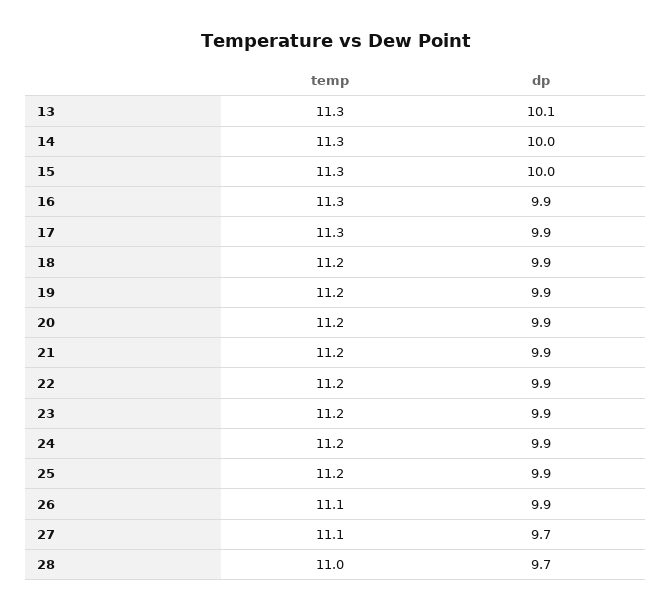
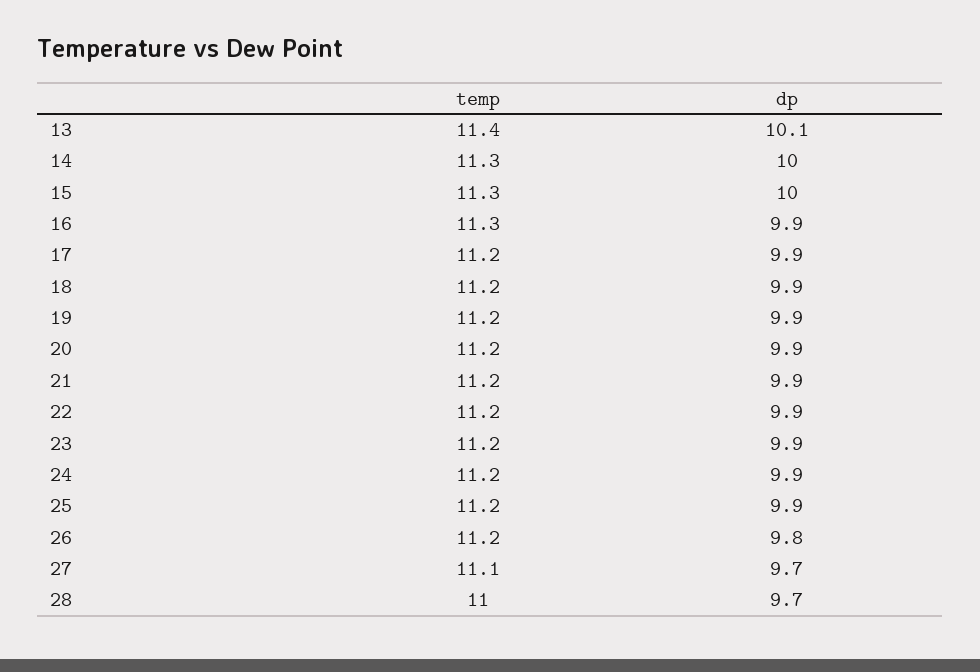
  {
    "temp": {
-     "13": 11.3,
+     "13": 11.4,
      "14": 11.3,
      "15": 11.3,
      "16": 11.3,
-     "17": 11.3,
+     "17": 11.2,
      "18": 11.2,
      "19": 11.2,
      "20": 11.2,
      "21": 11.2,
      "22": 11.2,
      "23": 11.2,
      "24": 11.2,
      "25": 11.2,
-     "26": 11.1,
+     "26": 11.2,
      "27": 11.1,
      "28": 11
    },
    "dp": {
      "13": 10.1,
      "14": 10,
      "15": 10,
      "16": 9.9,
      "17": 9.9,
      "18": 9.9,
      "19": 9.9,
      "20": 9.9,
      "21": 9.9,
      "22": 9.9,
      "23": 9.9,
      "24": 9.9,
      "25": 9.9,
-     "26": 9.9,
+     "26": 9.8,
      "27": 9.7,
      "28": 9.7
    }
  }

